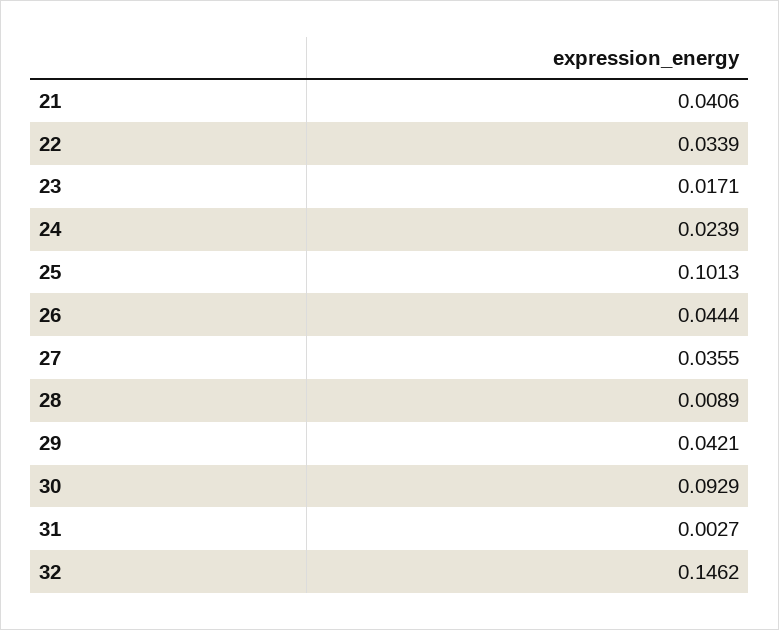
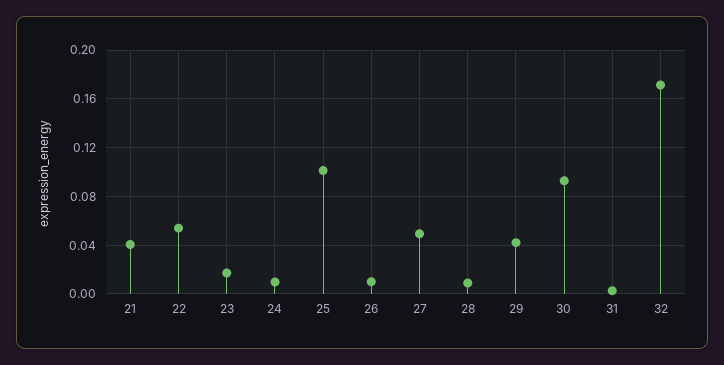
  {
    "21": 0.0406,
-   "22": 0.0339,
+   "22": 0.055,
    "23": 0.0171,
-   "24": 0.0239,
+   "24": 0.01,
    "25": 0.1013,
-   "26": 0.0444,
+   "26": 0.01,
-   "27": 0.0355,
+   "27": 0.05,
    "28": 0.0089,
    "29": 0.0421,
    "30": 0.0929,
    "31": 0.0027,
-   "32": 0.1462
+   "32": 0.17
  }

